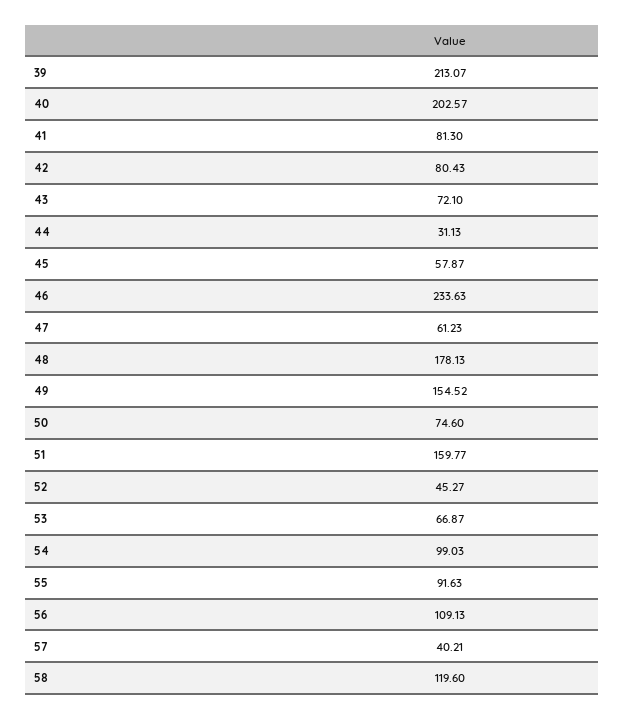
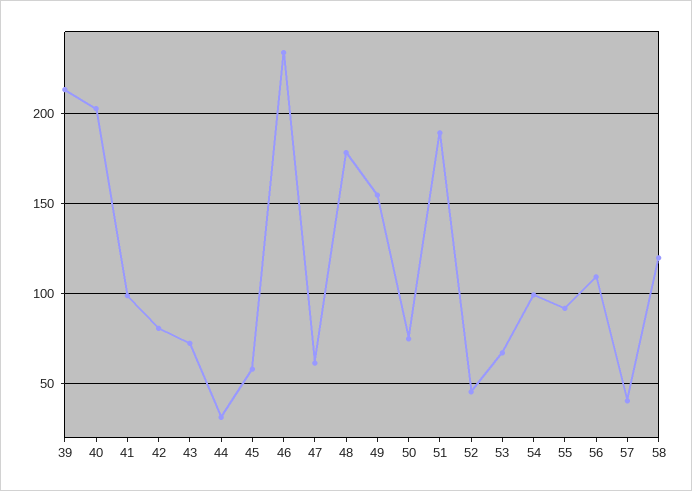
  {
    "39": 213.07,
    "40": 202.57,
-   "41": 81.3,
+   "41": 100,
    "42": 80.43,
    "43": 72.1,
    "44": 31.13,
    "45": 57.87,
    "46": 233.63,
    "47": 61.23,
    "48": 178.13,
    "49": 154.52,
    "50": 74.6,
-   "51": 159.77,
+   "51": 190,
    "52": 45.27,
    "53": 66.87,
    "54": 99.03,
    "55": 91.63,
    "56": 109.13,
    "57": 40.21,
    "58": 119.6
  }

